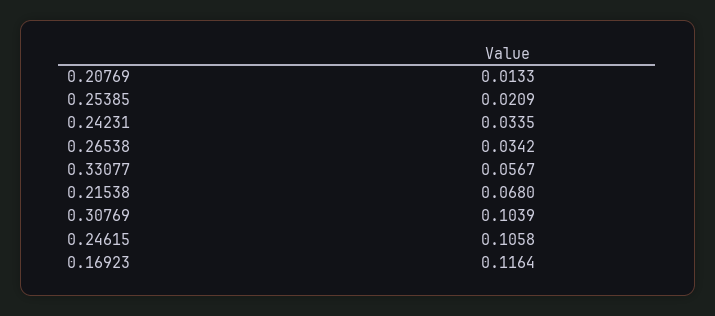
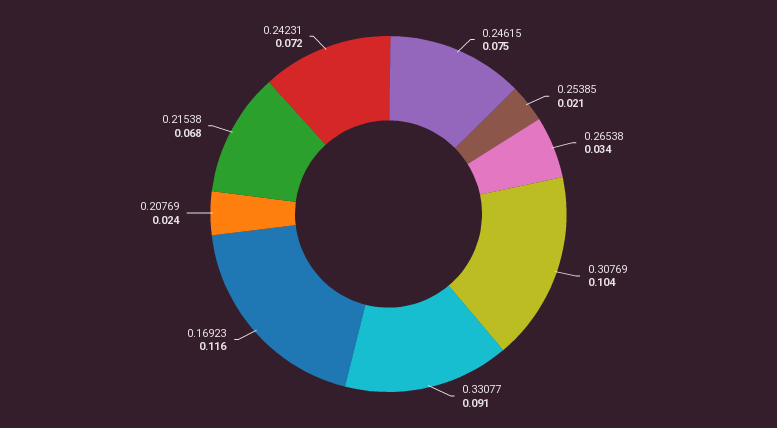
  {
-   "0.20769": 0.0133,
+   "0.20769": 0.024,
    "0.25385": 0.0209,
-   "0.24231": 0.0335,
+   "0.24231": 0.072,
    "0.26538": 0.0342,
-   "0.33077": 0.0567,
+   "0.33077": 0.091,
    "0.21538": 0.068,
    "0.30769": 0.1039,
-   "0.24615": 0.1058,
+   "0.24615": 0.075,
    "0.16923": 0.1164
  }

